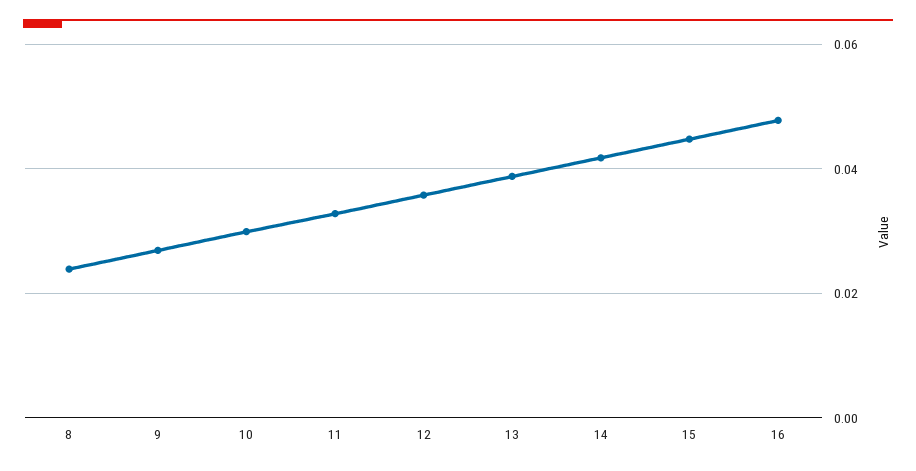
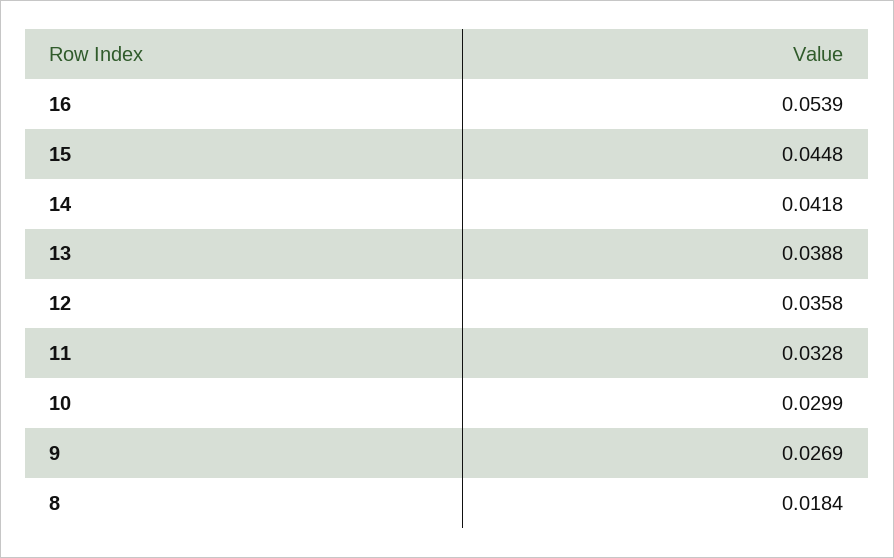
  {
-   "8": 0.024,
+   "8": 0.0184,
    "9": 0.0269,
    "10": 0.0299,
    "11": 0.0328,
    "12": 0.0358,
    "13": 0.0388,
    "14": 0.0418,
    "15": 0.0448,
-   "16": 0.048
+   "16": 0.0539
  }

